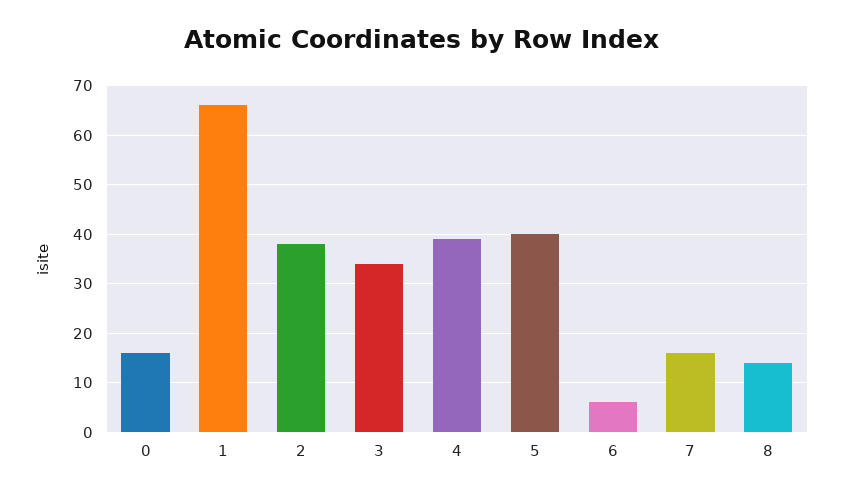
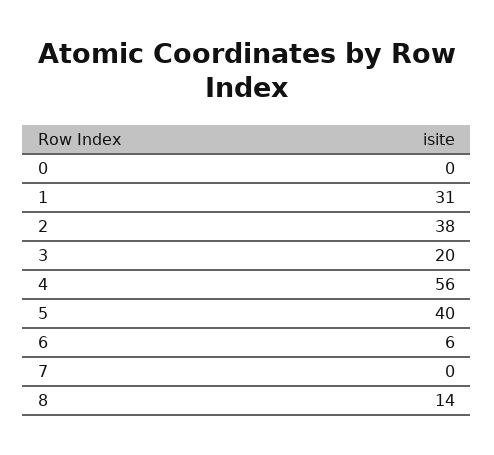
  {
-   "0": 15,
+   "0": 0,
-   "1": 65,
+   "1": 31,
    "2": 38,
-   "3": 35,
+   "3": 20,
-   "4": 40,
+   "4": 56,
    "5": 40,
    "6": 6,
-   "7": 15,
+   "7": 0,
    "8": 14
  }

